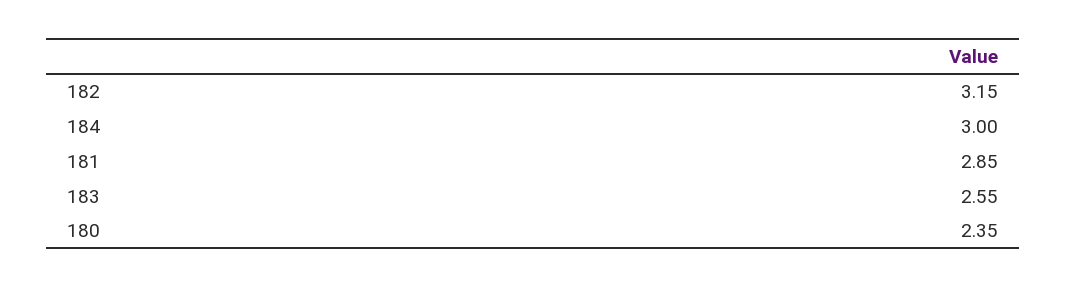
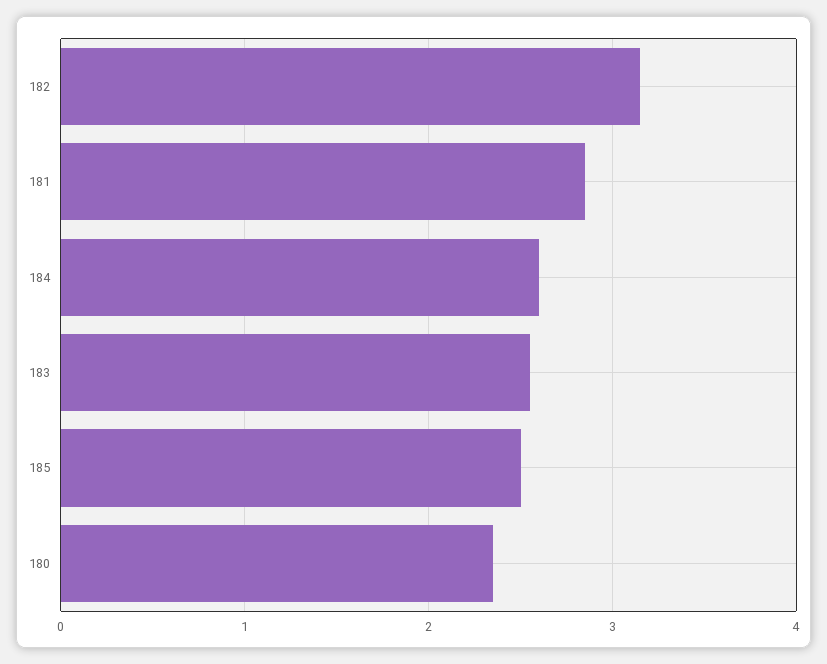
  {
    "182": 3.15,
-   "184": 3,
+   "184": 2.6,
    "181": 2.85,
    "183": 2.55,
-   "180": 2.35
+   "180": 2.35,
+   "185": 2.5
  }

